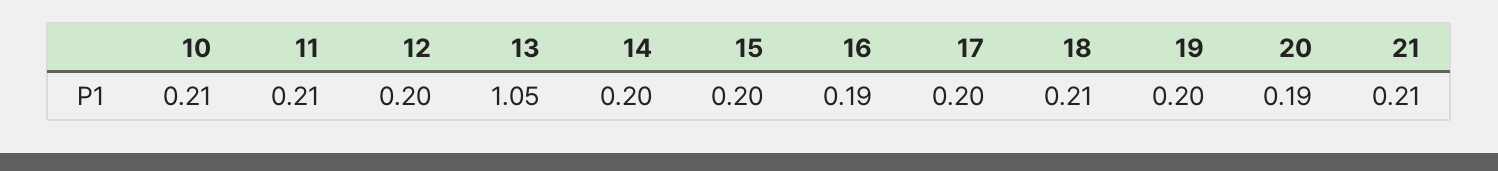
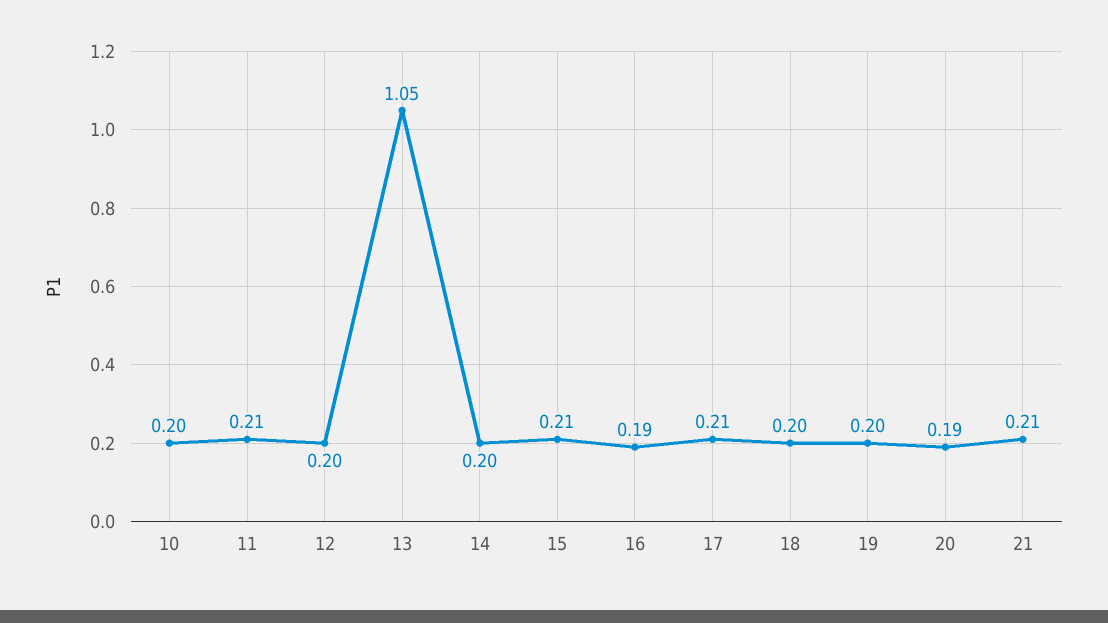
  {
-   "10": 0.21,
+   "10": 0.2,
    "11": 0.21,
    "12": 0.2,
    "13": 1.05,
    "14": 0.2,
-   "15": 0.2,
+   "15": 0.21,
    "16": 0.19,
-   "17": 0.2,
+   "17": 0.21,
-   "18": 0.21,
+   "18": 0.2,
    "19": 0.2,
    "20": 0.19,
    "21": 0.21
  }

